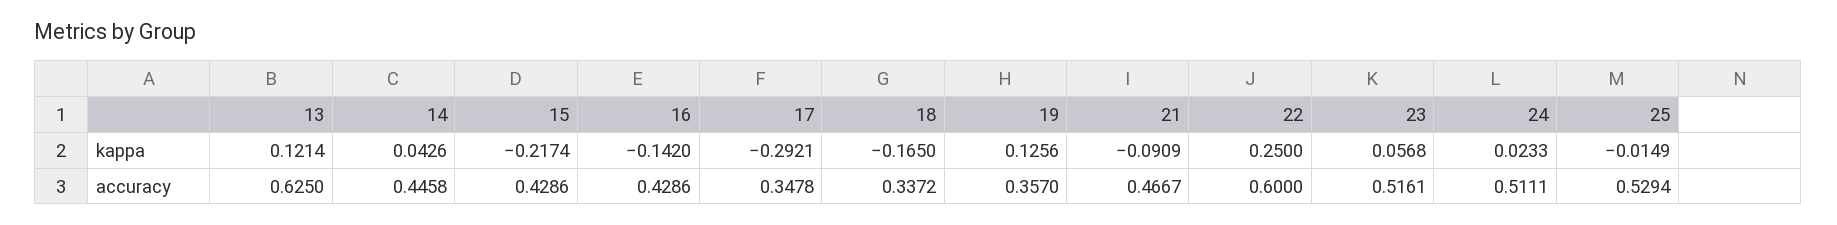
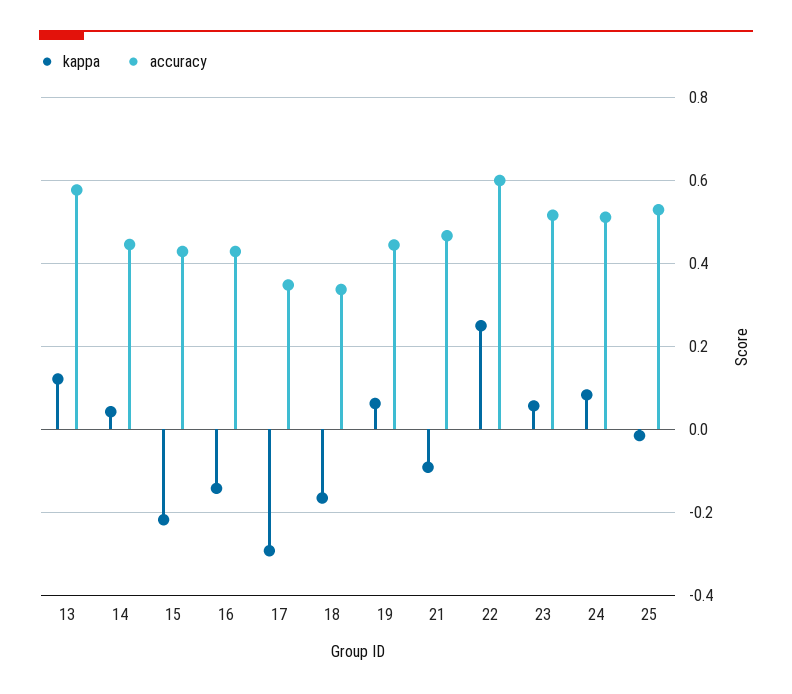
  {
    "kappa": {
      "13": 0.1214,
      "14": 0.0426,
      "15": -0.2174,
      "16": -0.142,
      "17": -0.2921,
      "18": -0.165,
-     "19": 0.1256,
+     "19": 0.06,
      "21": -0.0909,
      "22": 0.25,
      "23": 0.0568,
-     "24": 0.0233,
+     "24": 0.08,
      "25": -0.0149
    },
    "accuracy": {
-     "13": 0.625,
+     "13": 0.58,
      "14": 0.4458,
      "15": 0.4286,
      "16": 0.4286,
      "17": 0.3478,
      "18": 0.3372,
-     "19": 0.357,
+     "19": 0.44,
      "21": 0.4667,
      "22": 0.6,
      "23": 0.5161,
      "24": 0.5111,
      "25": 0.5294
    }
  }

